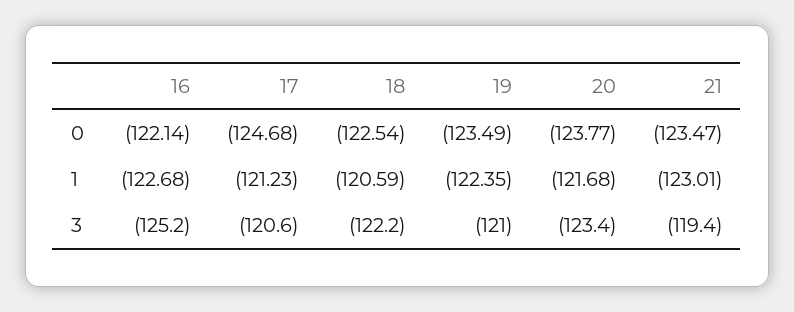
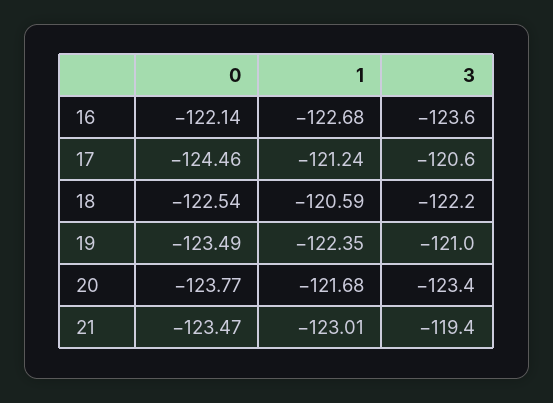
  {
    "16": {
      "0": -122.14,
      "1": -122.68,
-     "3": -125.2
+     "3": -123.6
    },
    "17": {
-     "0": -124.68,
+     "0": -124.46,
-     "1": -121.23,
+     "1": -121.24,
      "3": -120.6
    },
    "18": {
      "0": -122.54,
      "1": -120.59,
      "3": -122.2
    },
    "19": {
      "0": -123.49,
      "1": -122.35,
      "3": -121
    },
    "20": {
      "0": -123.77,
      "1": -121.68,
      "3": -123.4
    },
    "21": {
      "0": -123.47,
      "1": -123.01,
      "3": -119.4
    }
  }

